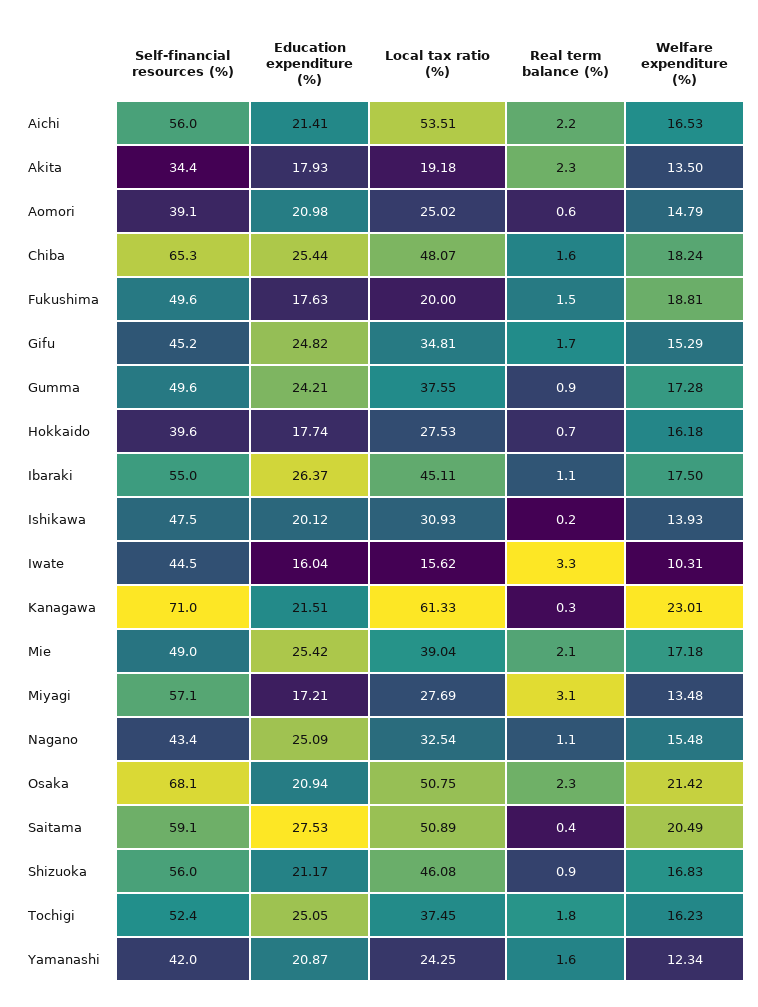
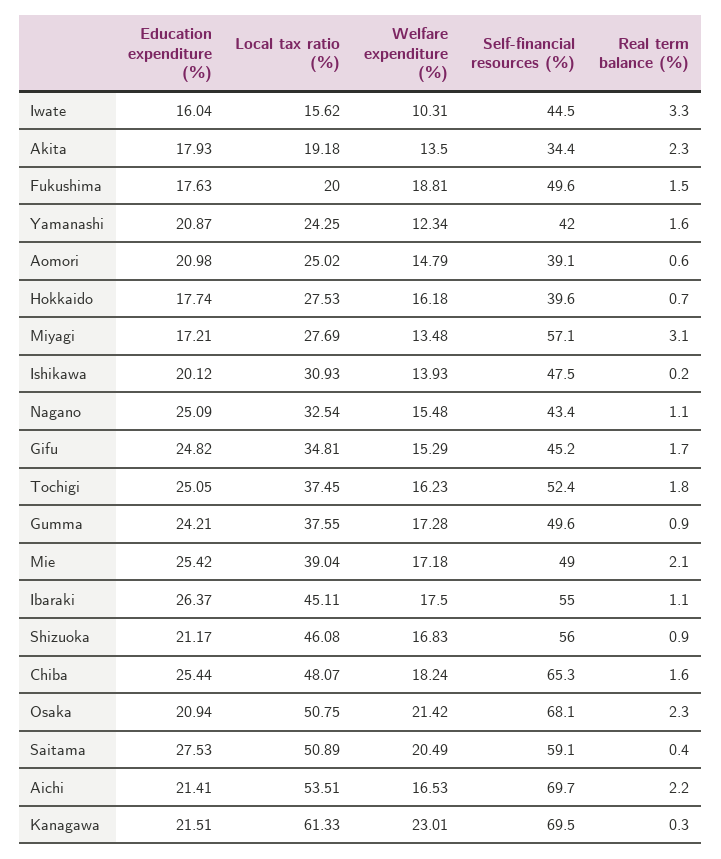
  {
    "Self-financial resources (%)": {
-     "Aichi": 56,
+     "Aichi": 69.7,
      "Akita": 34.4,
      "Aomori": 39.1,
      "Chiba": 65.3,
      "Fukushima": 49.6,
      "Gifu": 45.2,
      "Gumma": 49.6,
      "Hokkaido": 39.6,
      "Ibaraki": 55,
      "Ishikawa": 47.5,
      "Iwate": 44.5,
-     "Kanagawa": 71,
+     "Kanagawa": 69.5,
      "Mie": 49,
      "Miyagi": 57.1,
      "Nagano": 43.4,
      "Osaka": 68.1,
      "Saitama": 59.1,
      "Shizuoka": 56,
      "Tochigi": 52.4,
      "Yamanashi": 42
    },
    "Education expenditure (%)": {
      "Aichi": 21.41,
      "Akita": 17.93,
      "Aomori": 20.98,
      "Chiba": 25.44,
      "Fukushima": 17.63,
      "Gifu": 24.82,
      "Gumma": 24.21,
      "Hokkaido": 17.74,
      "Ibaraki": 26.37,
      "Ishikawa": 20.12,
      "Iwate": 16.04,
      "Kanagawa": 21.51,
      "Mie": 25.42,
      "Miyagi": 17.21,
      "Nagano": 25.09,
      "Osaka": 20.94,
      "Saitama": 27.53,
      "Shizuoka": 21.17,
      "Tochigi": 25.05,
      "Yamanashi": 20.87
    },
    "Local tax ratio (%)": {
      "Aichi": 53.51,
      "Akita": 19.18,
      "Aomori": 25.02,
      "Chiba": 48.07,
      "Fukushima": 20,
      "Gifu": 34.81,
      "Gumma": 37.55,
      "Hokkaido": 27.53,
      "Ibaraki": 45.11,
      "Ishikawa": 30.93,
      "Iwate": 15.62,
      "Kanagawa": 61.33,
      "Mie": 39.04,
      "Miyagi": 27.69,
      "Nagano": 32.54,
      "Osaka": 50.75,
      "Saitama": 50.89,
      "Shizuoka": 46.08,
      "Tochigi": 37.45,
      "Yamanashi": 24.25
    },
    "Real term balance (%)": {
      "Aichi": 2.2,
      "Akita": 2.3,
      "Aomori": 0.6,
      "Chiba": 1.6,
      "Fukushima": 1.5,
      "Gifu": 1.7,
      "Gumma": 0.9,
      "Hokkaido": 0.7,
      "Ibaraki": 1.1,
      "Ishikawa": 0.2,
      "Iwate": 3.3,
      "Kanagawa": 0.3,
      "Mie": 2.1,
      "Miyagi": 3.1,
      "Nagano": 1.1,
      "Osaka": 2.3,
      "Saitama": 0.4,
      "Shizuoka": 0.9,
      "Tochigi": 1.8,
      "Yamanashi": 1.6
    },
    "Welfare expenditure (%)": {
      "Aichi": 16.53,
      "Akita": 13.5,
      "Aomori": 14.79,
      "Chiba": 18.24,
      "Fukushima": 18.81,
      "Gifu": 15.29,
      "Gumma": 17.28,
      "Hokkaido": 16.18,
      "Ibaraki": 17.5,
      "Ishikawa": 13.93,
      "Iwate": 10.31,
      "Kanagawa": 23.01,
      "Mie": 17.18,
      "Miyagi": 13.48,
      "Nagano": 15.48,
      "Osaka": 21.42,
      "Saitama": 20.49,
      "Shizuoka": 16.83,
      "Tochigi": 16.23,
      "Yamanashi": 12.34
    }
  }

